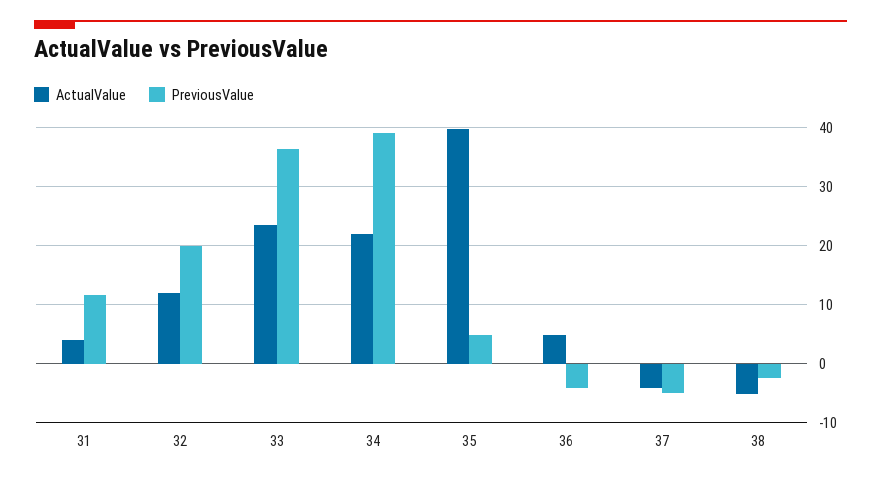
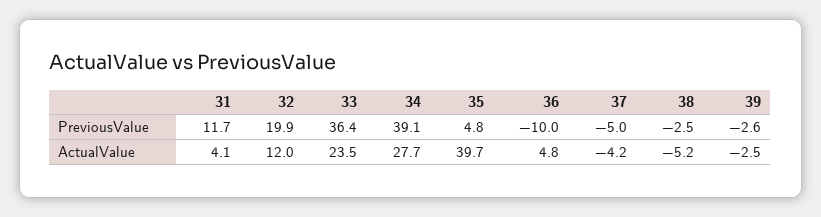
  {
    "ActualValue": {
      "31": 4.1,
      "32": 12,
      "33": 23.5,
-     "34": 22,
+     "34": 27.7,
      "35": 39.7,
      "36": 4.8,
      "37": -4.2,
-     "38": -5.2
+     "38": -5.2,
+     "39": -2.5
    },
    "PreviousValue": {
      "31": 11.7,
      "32": 19.9,
      "33": 36.4,
      "34": 39.1,
      "35": 4.8,
-     "36": -4,
+     "36": -10,
      "37": -5,
-     "38": -2.5
+     "38": -2.5,
+     "39": -2.6
    }
  }

